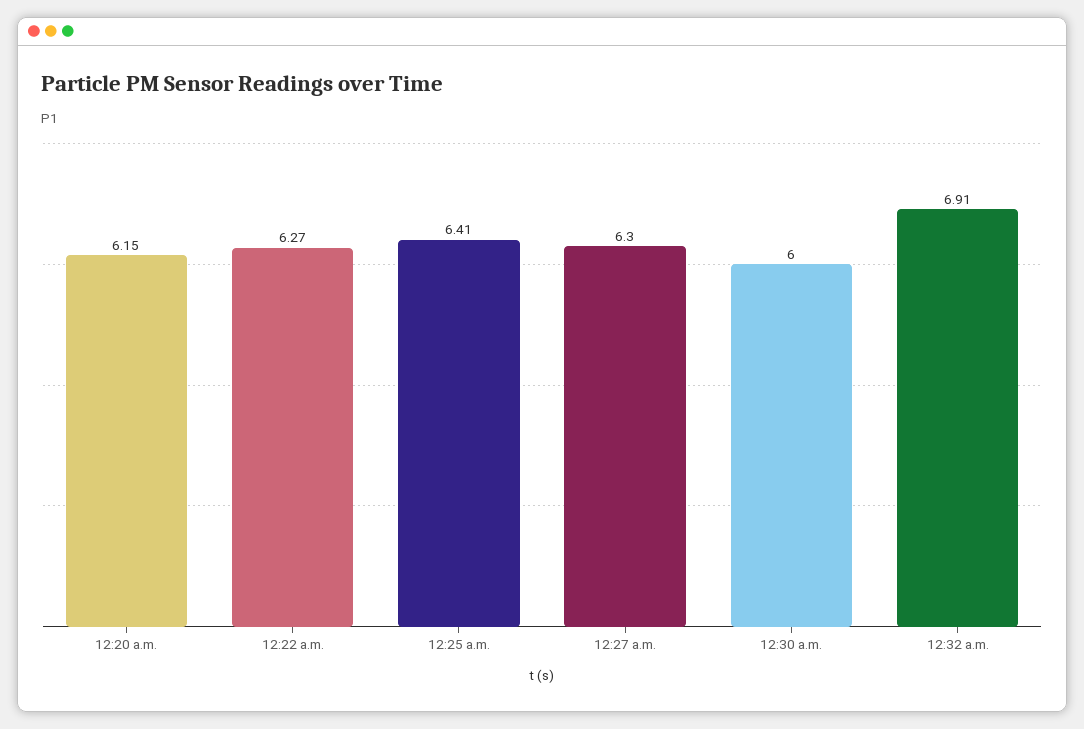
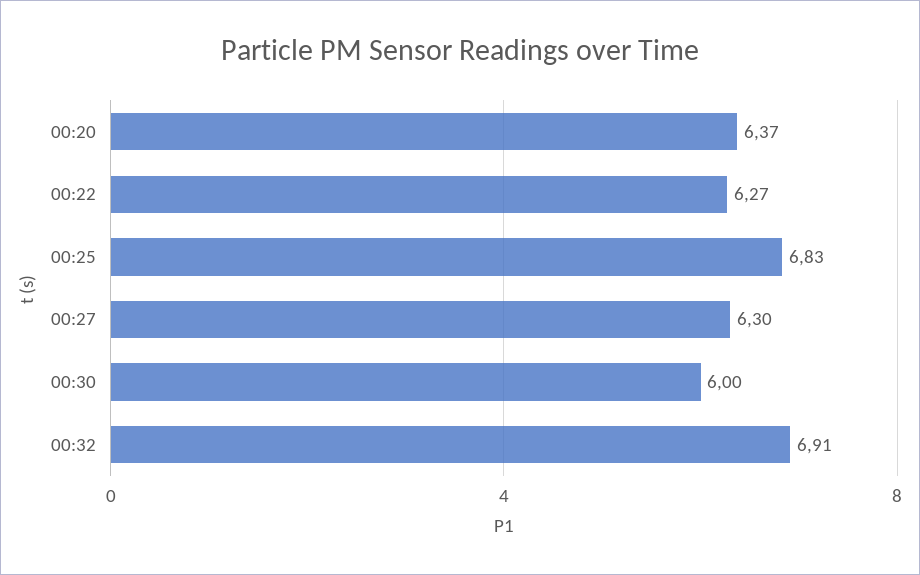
  {
-   "12:20 a.m.": 6.15,
+   "12:20 a.m.": 6.37,
    "12:22 a.m.": 6.27,
-   "12:25 a.m.": 6.41,
+   "12:25 a.m.": 6.83,
    "12:27 a.m.": 6.3,
    "12:30 a.m.": 6,
    "12:32 a.m.": 6.91
  }

